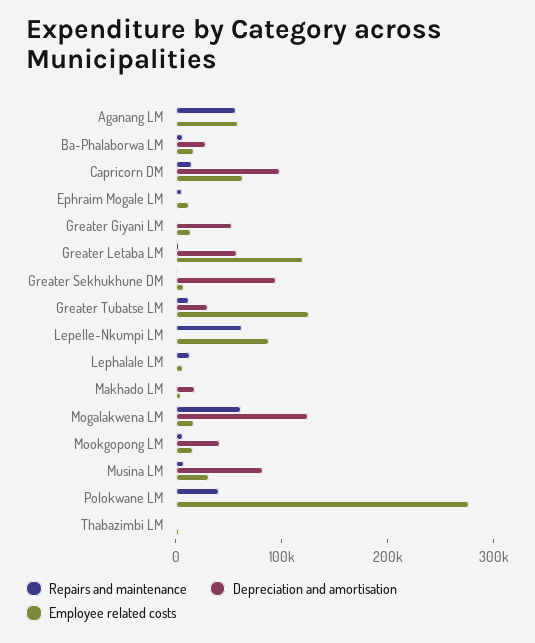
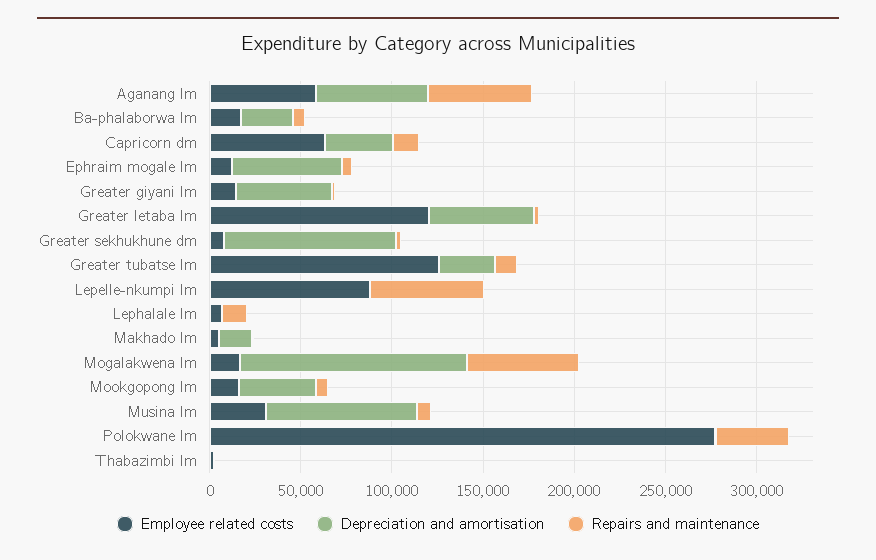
  {
    "Repairs and maintenance": {
      "Aganang LM": 60000,
      "Ba-Phalaborwa LM": 10000,
      "Capricorn DM": 10000,
      "Ephraim Mogale LM": 10000,
      "Greater Giyani LM": 0,
      "Greater Letaba LM": 0,
      "Greater Sekhukhune DM": 0,
      "Greater Tubatse LM": 10000,
      "Lepelle-Nkumpi LM": 60000,
      "Lephalale LM": 10000,
      "Makhado LM": 0,
      "Mogalakwena LM": 60000,
      "Mookgopong LM": 10000,
      "Musina LM": 10000,
      "Polokwane LM": 40000,
      "Thabazimbi LM": 0
    },
    "Depreciation and amortisation": {
-     "Aganang LM": 0,
+     "Aganang LM": 60000,
      "Ba-Phalaborwa LM": 30000,
-     "Capricorn DM": 100000,
+     "Capricorn DM": 40000,
-     "Ephraim Mogale LM": 0,
+     "Ephraim Mogale LM": 60000,
      "Greater Giyani LM": 50000,
      "Greater Letaba LM": 60000,
      "Greater Sekhukhune DM": 90000,
      "Greater Tubatse LM": 30000,
      "Lepelle-Nkumpi LM": 0,
      "Lephalale LM": 0,
      "Makhado LM": 20000,
      "Mogalakwena LM": 120000,
      "Mookgopong LM": 40000,
      "Musina LM": 80000,
      "Polokwane LM": 0,
      "Thabazimbi LM": 0
    },
    "Employee related costs": {
      "Aganang LM": 60000,
      "Ba-Phalaborwa LM": 20000,
      "Capricorn DM": 60000,
      "Ephraim Mogale LM": 10000,
      "Greater Giyani LM": 10000,
      "Greater Letaba LM": 120000,
      "Greater Sekhukhune DM": 10000,
      "Greater Tubatse LM": 130000,
      "Lepelle-Nkumpi LM": 90000,
      "Lephalale LM": 10000,
      "Makhado LM": 10000,
      "Mogalakwena LM": 20000,
      "Mookgopong LM": 20000,
      "Musina LM": 30000,
      "Polokwane LM": 280000,
      "Thabazimbi LM": 0
    }
  }

